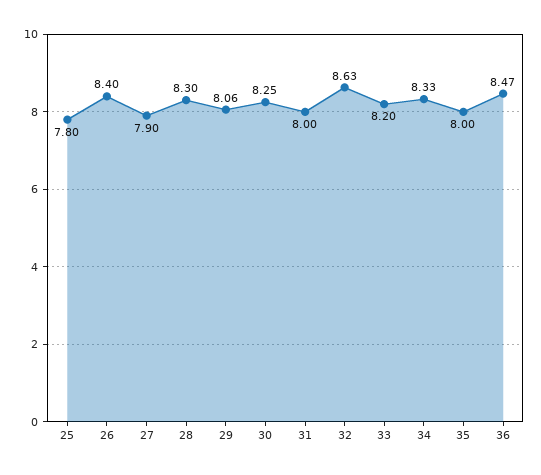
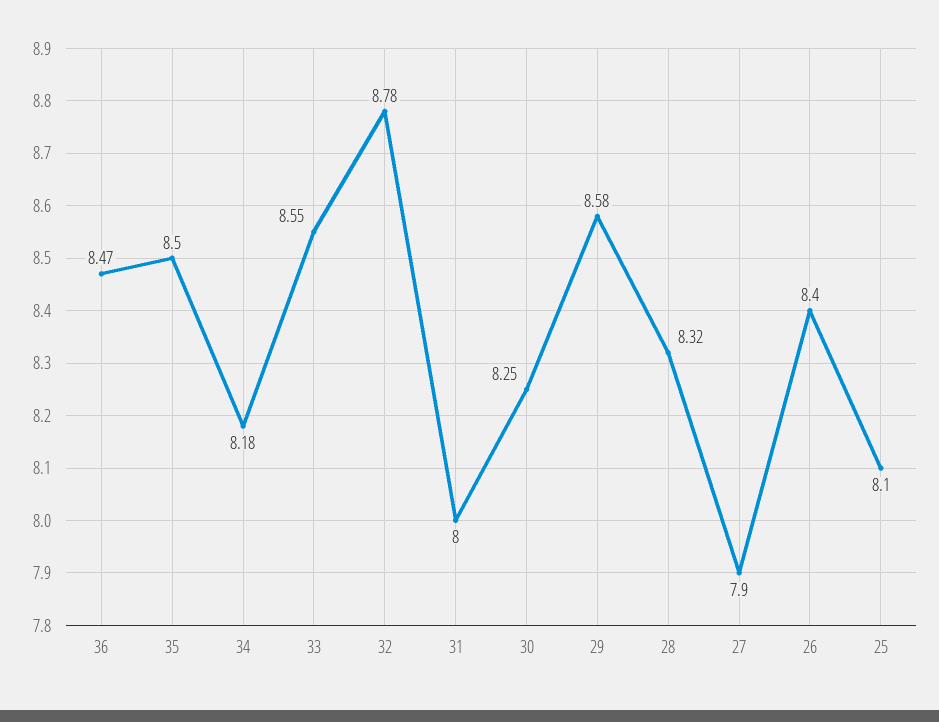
  {
-   "25": 7.8,
+   "25": 8.1,
    "26": 8.4,
    "27": 7.9,
-   "28": 8.3,
+   "28": 8.32,
-   "29": 8.06,
+   "29": 8.58,
    "30": 8.25,
    "31": 8,
-   "32": 8.63,
+   "32": 8.78,
-   "33": 8.2,
+   "33": 8.55,
-   "34": 8.33,
+   "34": 8.18,
-   "35": 8,
+   "35": 8.5,
    "36": 8.47
  }

